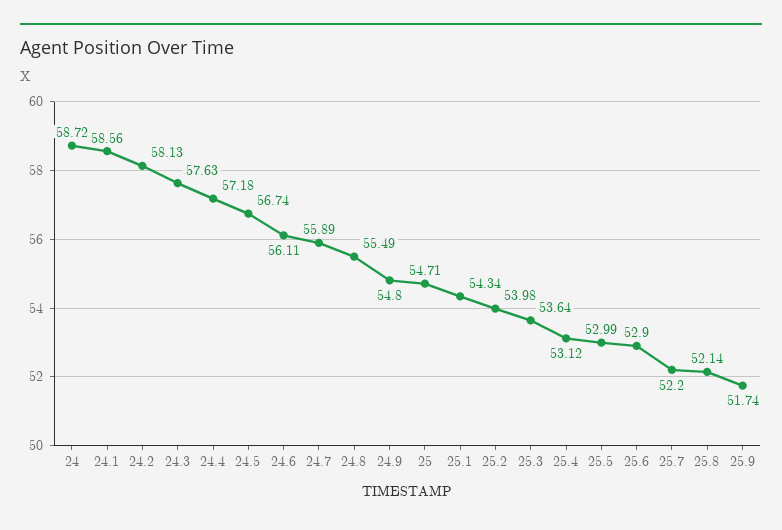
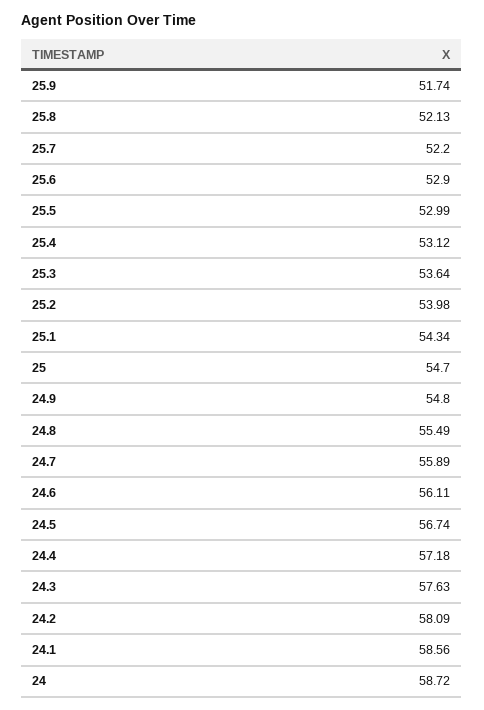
  {
    "24": 58.72,
    "24.1": 58.56,
-   "24.2": 58.13,
+   "24.2": 58.09,
    "24.3": 57.63,
    "24.4": 57.18,
    "24.5": 56.74,
    "24.6": 56.11,
    "24.7": 55.89,
    "24.8": 55.49,
    "24.9": 54.8,
-   "25": 54.71,
+   "25": 54.7,
    "25.1": 54.34,
    "25.2": 53.98,
    "25.3": 53.64,
    "25.4": 53.12,
    "25.5": 52.99,
    "25.6": 52.9,
    "25.7": 52.2,
-   "25.8": 52.14,
+   "25.8": 52.13,
    "25.9": 51.74
  }

